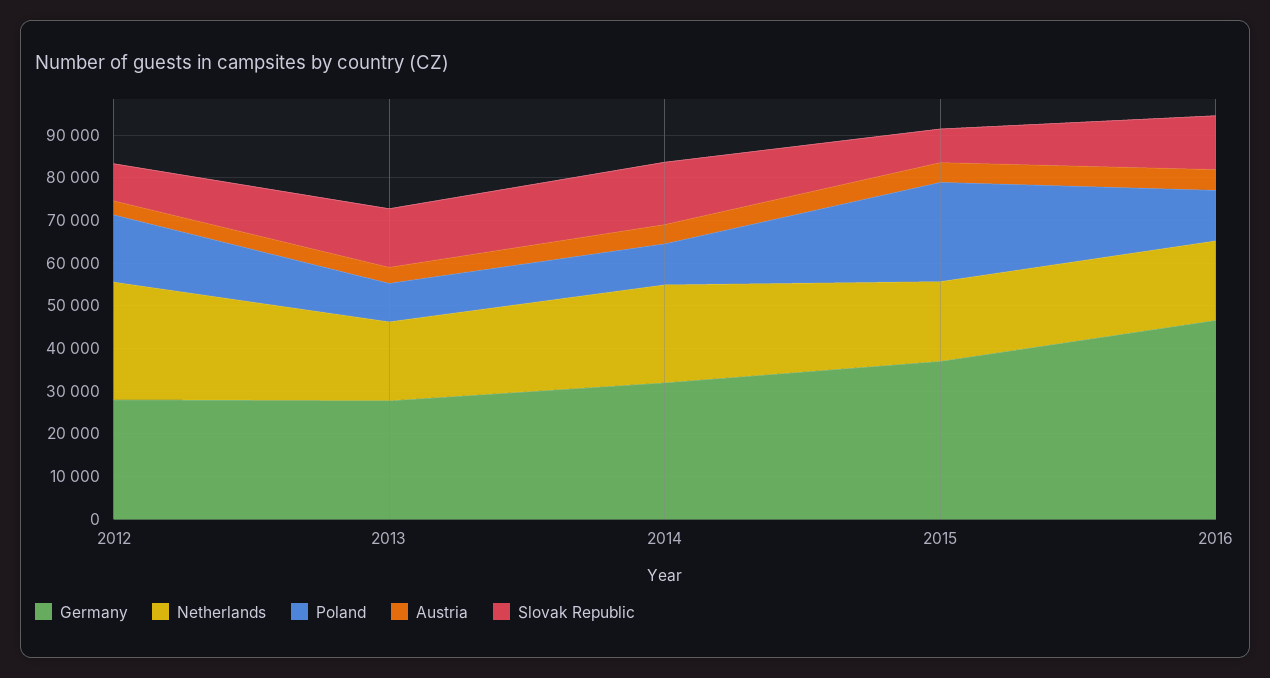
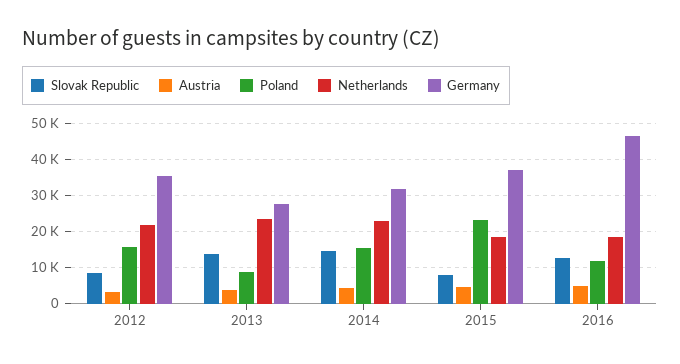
  {
    "Germany": {
-     "2012": 28000,
+     "2012": 36000,
      "2013": 28000,
      "2014": 32000,
      "2015": 38000,
      "2016": 46000
    },
    "Netherlands": {
-     "2012": 28000,
+     "2012": 22000,
-     "2013": 18000,
+     "2013": 24000,
      "2014": 22000,
      "2015": 18000,
      "2016": 18000
    },
    "Poland": {
      "2012": 16000,
      "2013": 8000,
-     "2014": 10000,
+     "2014": 16000,
      "2015": 24000,
      "2016": 12000
    },
    "Austria": {
      "2012": 4000,
      "2013": 4000,
      "2014": 4000,
      "2015": 4000,
      "2016": 4000
    },
    "Slovak Republic": {
      "2012": 8000,
      "2013": 14000,
      "2014": 14000,
      "2015": 8000,
      "2016": 12000
    }
  }

